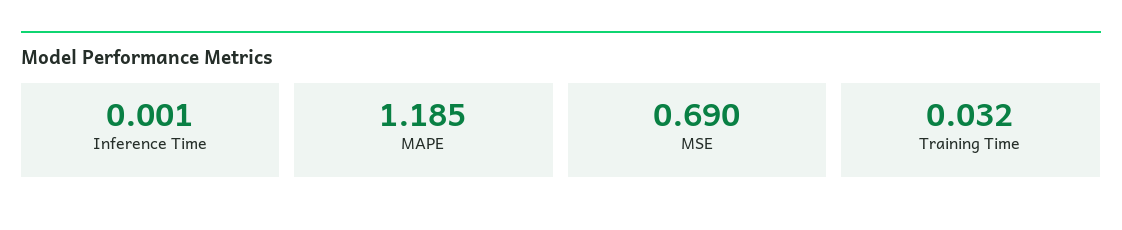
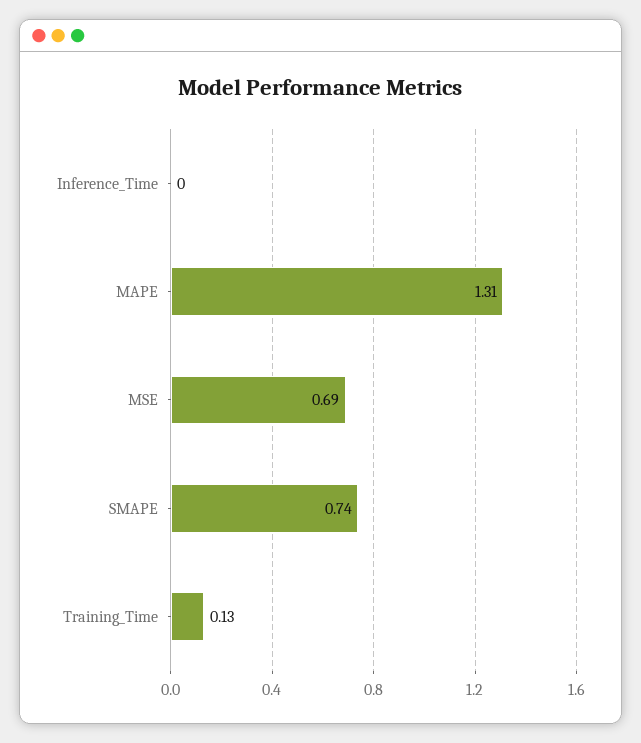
  {
    "Inference Time": 0.001,
-   "MAPE": 1.185,
+   "MAPE": 1.31,
    "MSE": 0.69,
-   "Training Time": 0.032
+   "Training Time": 0.13,
+   "SMAPE": 0.74
  }

